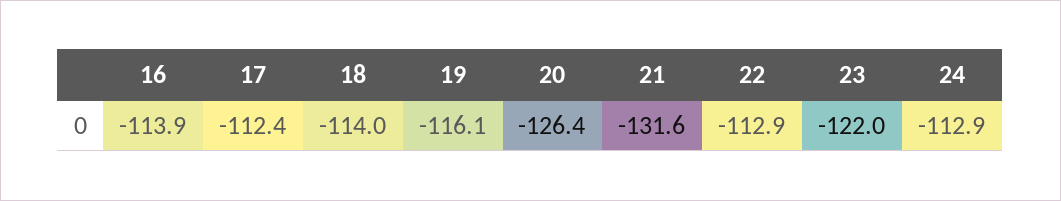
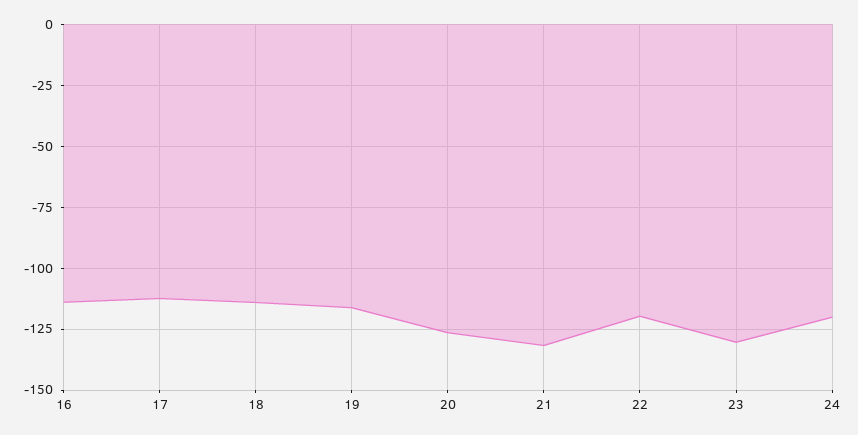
  {
    "16": -113.9,
    "17": -112.4,
    "18": -114,
    "19": -116.1,
    "20": -126.4,
    "21": -131.6,
-   "22": -112.9,
+   "22": -120,
-   "23": -122,
+   "23": -130,
-   "24": -112.9
+   "24": -120
  }

